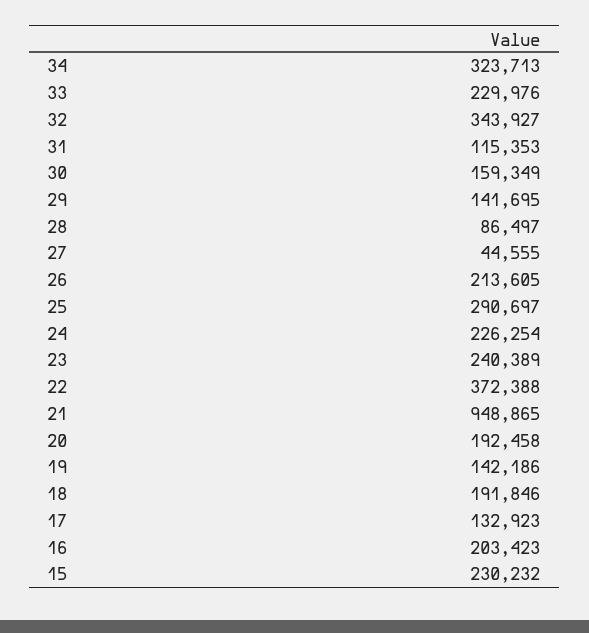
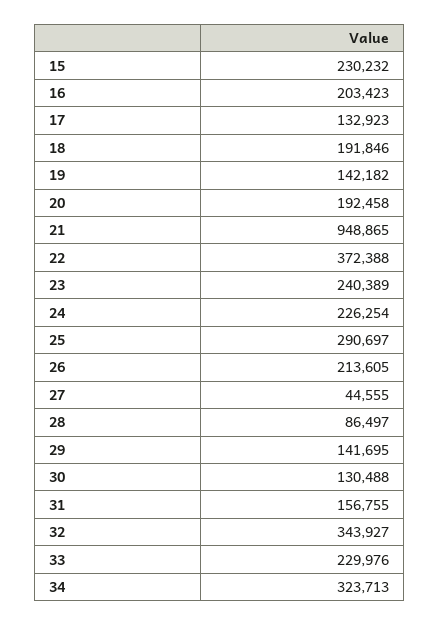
  {
    "34": 323713,
    "33": 229976,
    "32": 343927,
-   "31": 115353,
+   "31": 156755,
-   "30": 159349,
+   "30": 130488,
    "29": 141695,
    "28": 86497,
    "27": 44555,
    "26": 213605,
    "25": 290697,
    "24": 226254,
    "23": 240389,
    "22": 372388,
    "21": 948865,
    "20": 192458,
-   "19": 142186,
+   "19": 142182,
    "18": 191846,
    "17": 132923,
    "16": 203423,
    "15": 230232
  }

